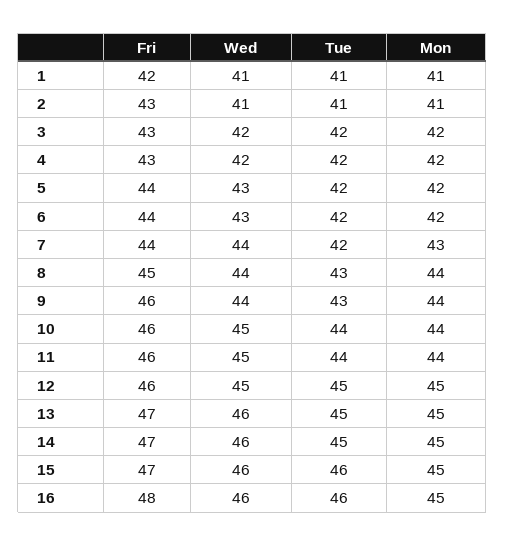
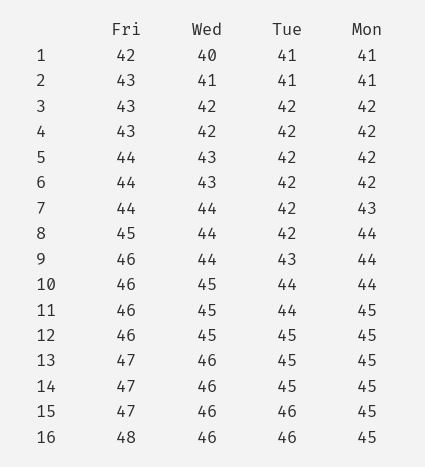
  {
    "Fri": {
      "1": 42,
      "2": 43,
      "3": 43,
      "4": 43,
      "5": 44,
      "6": 44,
      "7": 44,
      "8": 45,
      "9": 46,
      "10": 46,
      "11": 46,
      "12": 46,
      "13": 47,
      "14": 47,
      "15": 47,
      "16": 48
    },
    "Wed": {
-     "1": 41,
+     "1": 40,
      "2": 41,
      "3": 42,
      "4": 42,
      "5": 43,
      "6": 43,
      "7": 44,
      "8": 44,
      "9": 44,
      "10": 45,
      "11": 45,
      "12": 45,
      "13": 46,
      "14": 46,
      "15": 46,
      "16": 46
    },
    "Tue": {
      "1": 41,
      "2": 41,
      "3": 42,
      "4": 42,
      "5": 42,
      "6": 42,
      "7": 42,
-     "8": 43,
+     "8": 42,
      "9": 43,
      "10": 44,
      "11": 44,
      "12": 45,
      "13": 45,
      "14": 45,
      "15": 46,
      "16": 46
    },
    "Mon": {
      "1": 41,
      "2": 41,
      "3": 42,
      "4": 42,
      "5": 42,
      "6": 42,
      "7": 43,
      "8": 44,
      "9": 44,
      "10": 44,
-     "11": 44,
+     "11": 45,
      "12": 45,
      "13": 45,
      "14": 45,
      "15": 45,
      "16": 45
    }
  }

